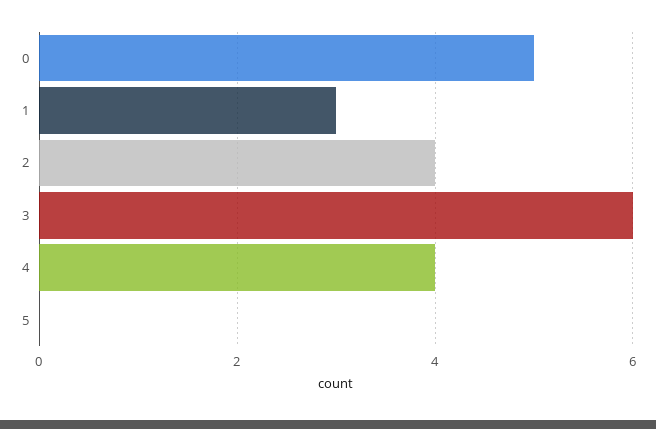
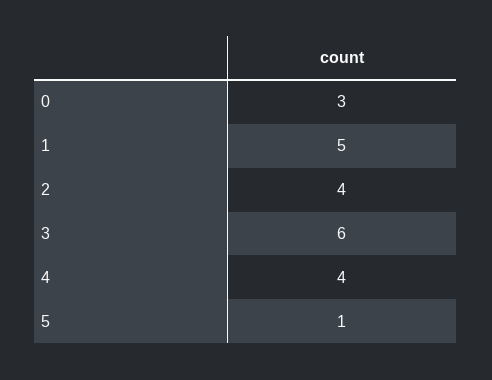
  {
-   "0": 5,
+   "0": 3,
-   "1": 3,
+   "1": 5,
    "2": 4,
    "3": 6,
    "4": 4,
-   "5": 0
+   "5": 1
  }

